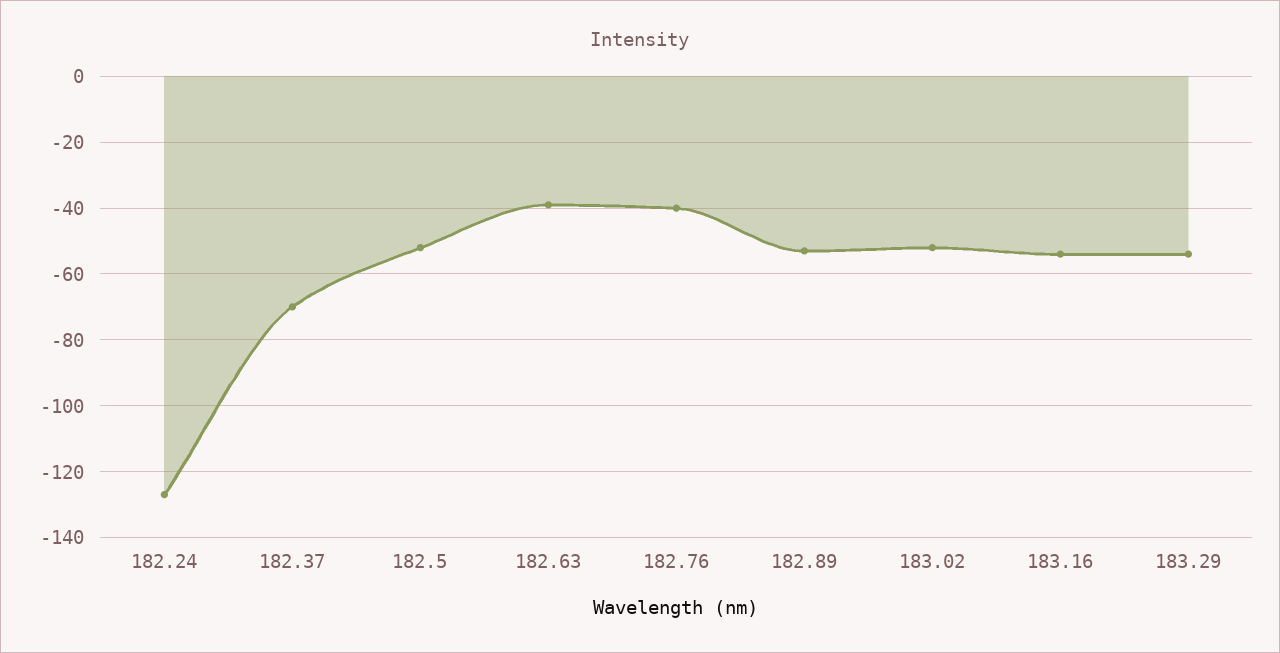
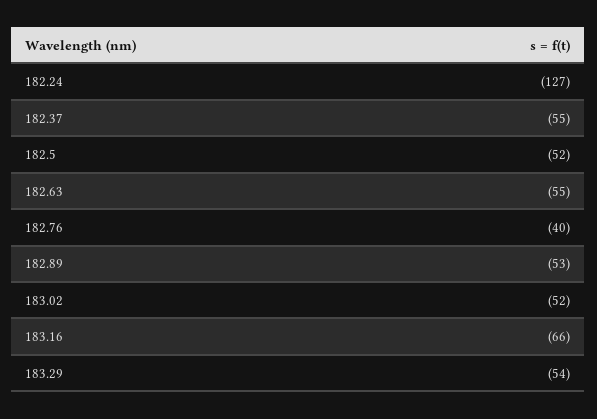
  {
    "182.24": -127,
-   "182.37": -70,
+   "182.37": -55,
    "182.5": -52,
-   "182.63": -40,
+   "182.63": -55,
    "182.76": -40,
    "182.89": -53,
    "183.02": -52,
-   "183.16": -55,
+   "183.16": -66,
    "183.29": -54
  }

